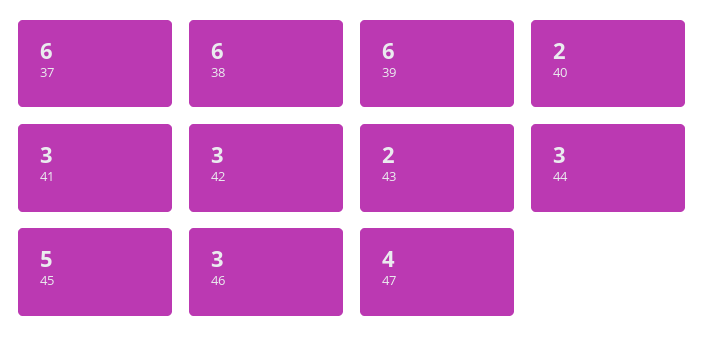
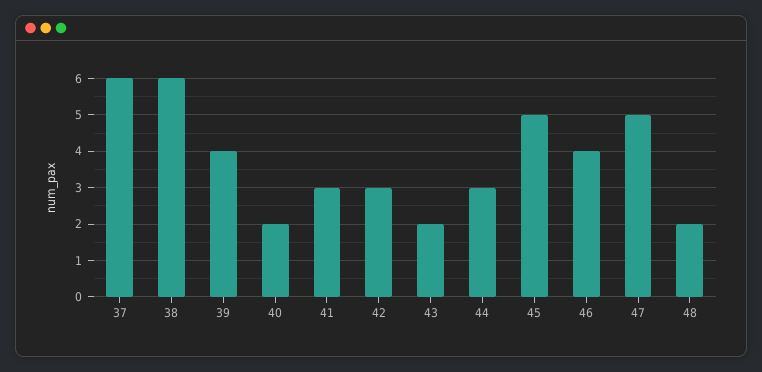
  {
    "37": 6,
    "38": 6,
-   "39": 6,
+   "39": 4,
    "40": 2,
    "41": 3,
    "42": 3,
    "43": 2,
    "44": 3,
    "45": 5,
-   "46": 3,
+   "46": 4,
-   "47": 4
+   "47": 5,
+   "48": 2
  }

